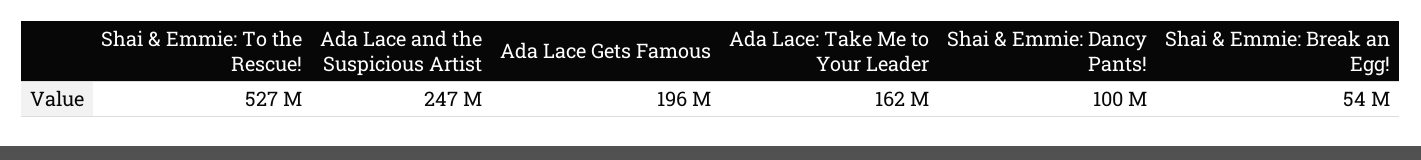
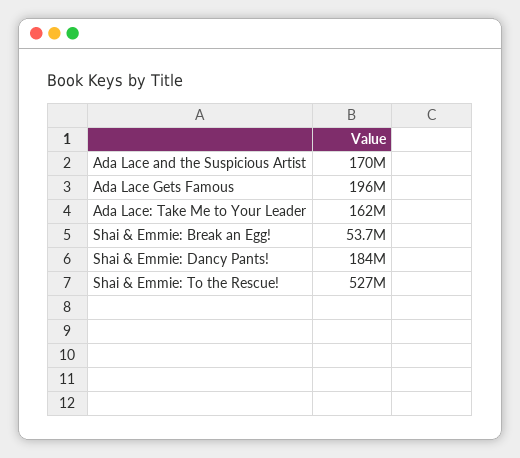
  {
    "Shai & Emmie: To the Rescue!": 527000000,
-   "Ada Lace and the Suspicious Artist": 247000000,
+   "Ada Lace and the Suspicious Artist": 170000000,
    "Ada Lace Gets Famous": 196000000,
    "Ada Lace: Take Me to Your Leader": 162000000,
-   "Shai & Emmie: Dancy Pants!": 100000000,
+   "Shai & Emmie: Dancy Pants!": 184000000,
    "Shai & Emmie: Break an Egg!": 53700000
  }

